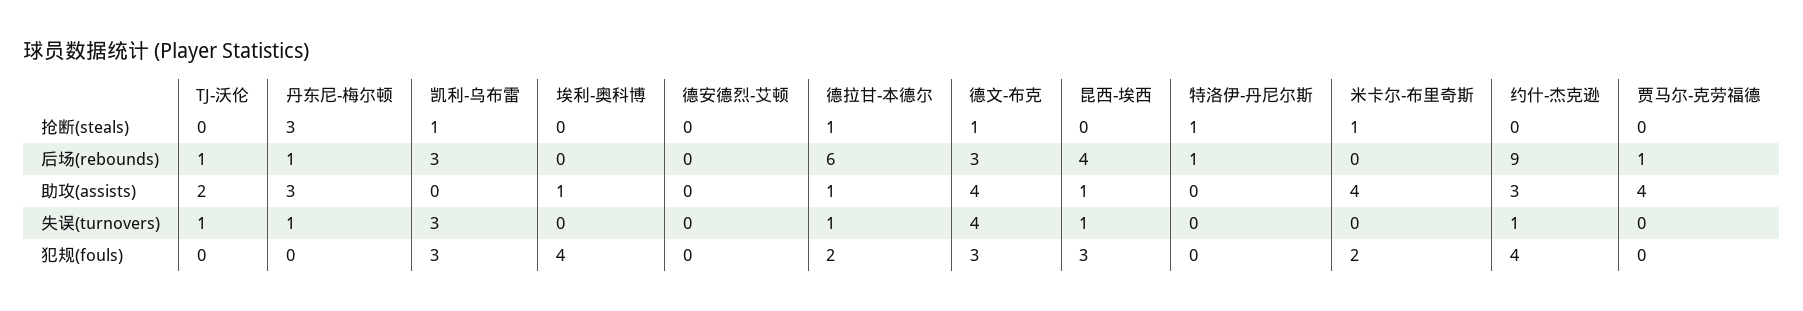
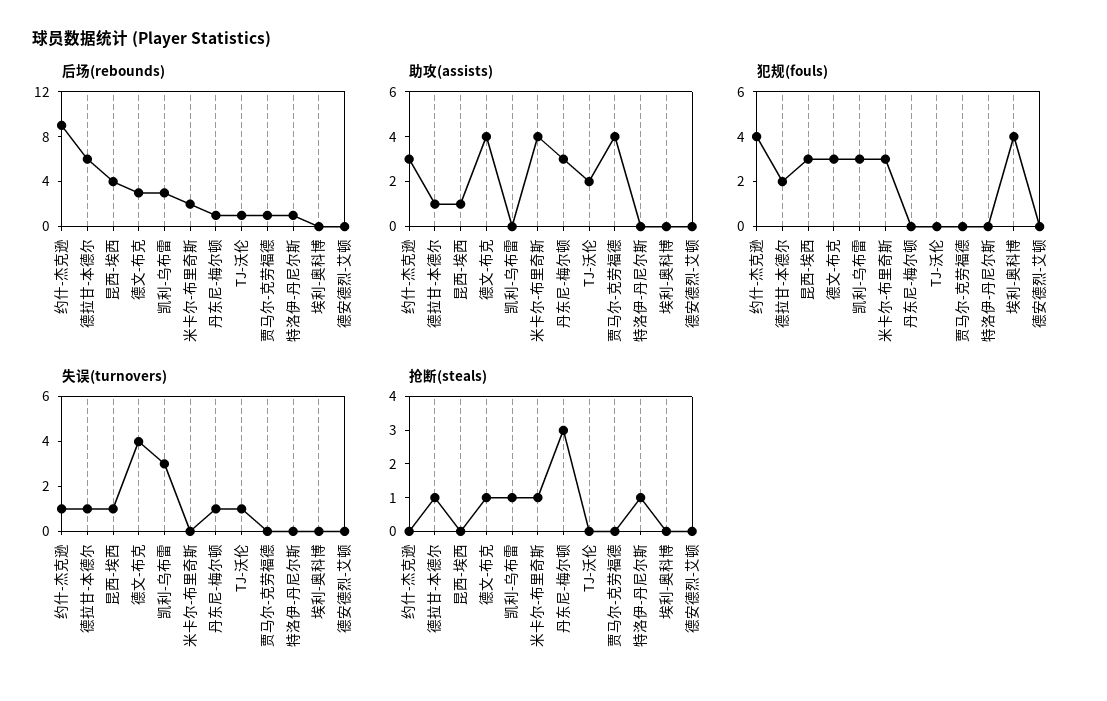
  {
    "抢断(steals)": {
      "TJ-沃伦": 0,
      "丹东尼-梅尔顿": 3,
      "凯利-乌布雷": 1,
      "埃利-奥科博": 0,
      "德安德烈-艾顿": 0,
      "德拉甘-本德尔": 1,
      "德文-布克": 1,
      "昆西-埃西": 0,
      "特洛伊-丹尼尔斯": 1,
      "米卡尔-布里奇斯": 1,
      "约什-杰克逊": 0,
      "贾马尔-克劳福德": 0
    },
    "后场(rebounds)": {
      "TJ-沃伦": 1,
      "丹东尼-梅尔顿": 1,
      "凯利-乌布雷": 3,
      "埃利-奥科博": 0,
      "德安德烈-艾顿": 0,
      "德拉甘-本德尔": 6,
      "德文-布克": 3,
      "昆西-埃西": 4,
      "特洛伊-丹尼尔斯": 1,
-     "米卡尔-布里奇斯": 0,
+     "米卡尔-布里奇斯": 2,
      "约什-杰克逊": 9,
      "贾马尔-克劳福德": 1
    },
    "助攻(assists)": {
      "TJ-沃伦": 2,
      "丹东尼-梅尔顿": 3,
      "凯利-乌布雷": 0,
-     "埃利-奥科博": 1,
+     "埃利-奥科博": 0,
      "德安德烈-艾顿": 0,
      "德拉甘-本德尔": 1,
      "德文-布克": 4,
      "昆西-埃西": 1,
      "特洛伊-丹尼尔斯": 0,
      "米卡尔-布里奇斯": 4,
      "约什-杰克逊": 3,
      "贾马尔-克劳福德": 4
    },
    "失误(turnovers)": {
      "TJ-沃伦": 1,
      "丹东尼-梅尔顿": 1,
      "凯利-乌布雷": 3,
      "埃利-奥科博": 0,
      "德安德烈-艾顿": 0,
      "德拉甘-本德尔": 1,
      "德文-布克": 4,
      "昆西-埃西": 1,
      "特洛伊-丹尼尔斯": 0,
      "米卡尔-布里奇斯": 0,
      "约什-杰克逊": 1,
      "贾马尔-克劳福德": 0
    },
    "犯规(fouls)": {
      "TJ-沃伦": 0,
      "丹东尼-梅尔顿": 0,
      "凯利-乌布雷": 3,
      "埃利-奥科博": 4,
      "德安德烈-艾顿": 0,
      "德拉甘-本德尔": 2,
      "德文-布克": 3,
      "昆西-埃西": 3,
      "特洛伊-丹尼尔斯": 0,
-     "米卡尔-布里奇斯": 2,
+     "米卡尔-布里奇斯": 3,
      "约什-杰克逊": 4,
      "贾马尔-克劳福德": 0
    }
  }

